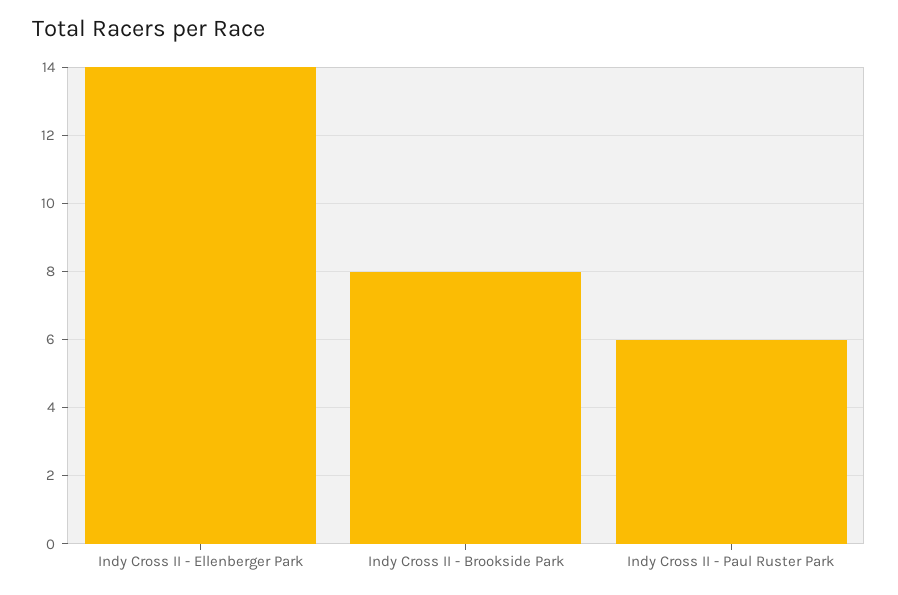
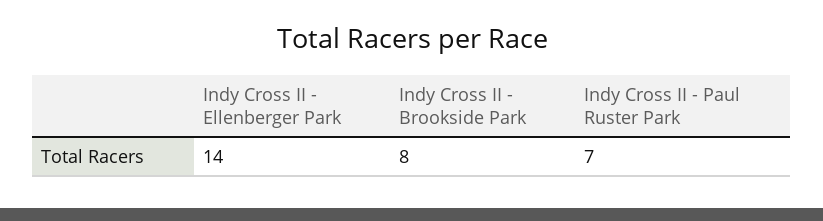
  {
    "Indy Cross II - Ellenberger Park": 14,
    "Indy Cross II - Brookside Park": 8,
-   "Indy Cross II - Paul Ruster Park": 6
+   "Indy Cross II - Paul Ruster Park": 7
  }

